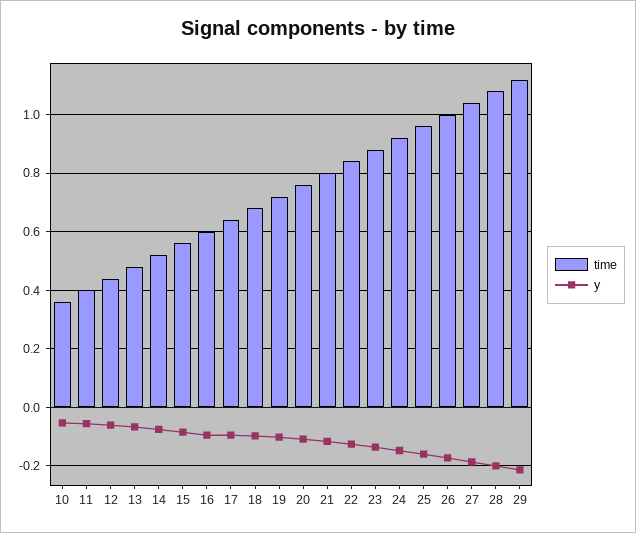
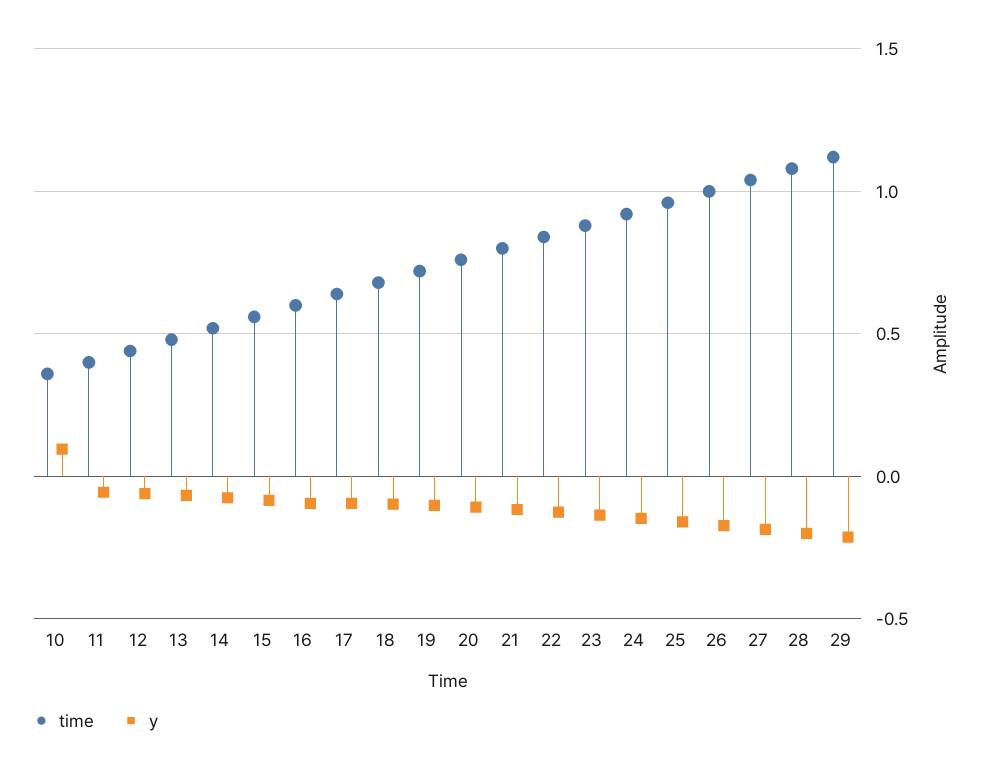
  {
    "time": {
      "10": 0.35,
      "11": 0.4,
      "12": 0.45,
      "13": 0.475,
      "14": 0.525,
      "15": 0.55,
      "16": 0.6,
      "17": 0.65,
      "18": 0.675,
      "19": 0.725,
      "20": 0.75,
      "21": 0.8,
      "22": 0.85,
      "23": 0.875,
      "24": 0.925,
      "25": 0.95,
      "26": 1,
      "27": 1.05,
      "28": 1.075,
      "29": 1.125
    },
    "y": {
-     "10": -0.05,
+     "10": 0.1,
      "11": -0.05,
      "12": -0.05,
      "13": -0.075,
      "14": -0.075,
      "15": -0.075,
      "16": -0.1,
      "17": -0.1,
      "18": -0.1,
      "19": -0.1,
      "20": -0.1,
      "21": -0.125,
      "22": -0.125,
      "23": -0.125,
      "24": -0.15,
      "25": -0.15,
      "26": -0.175,
      "27": -0.175,
      "28": -0.2,
      "29": -0.225
    }
  }

